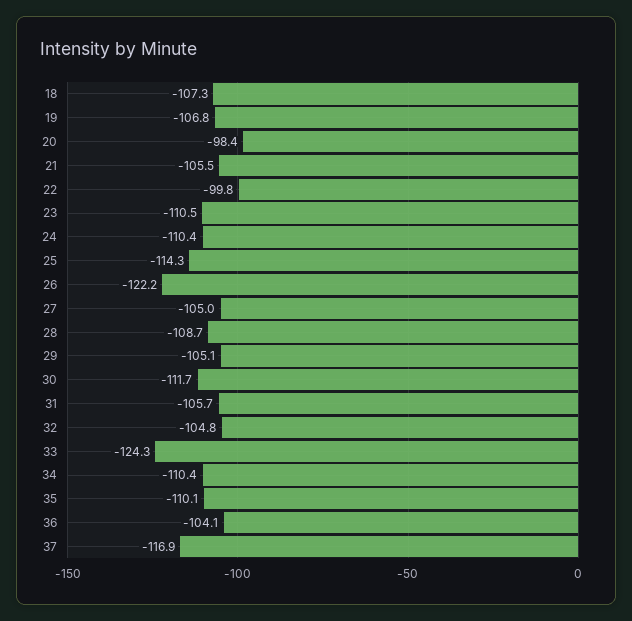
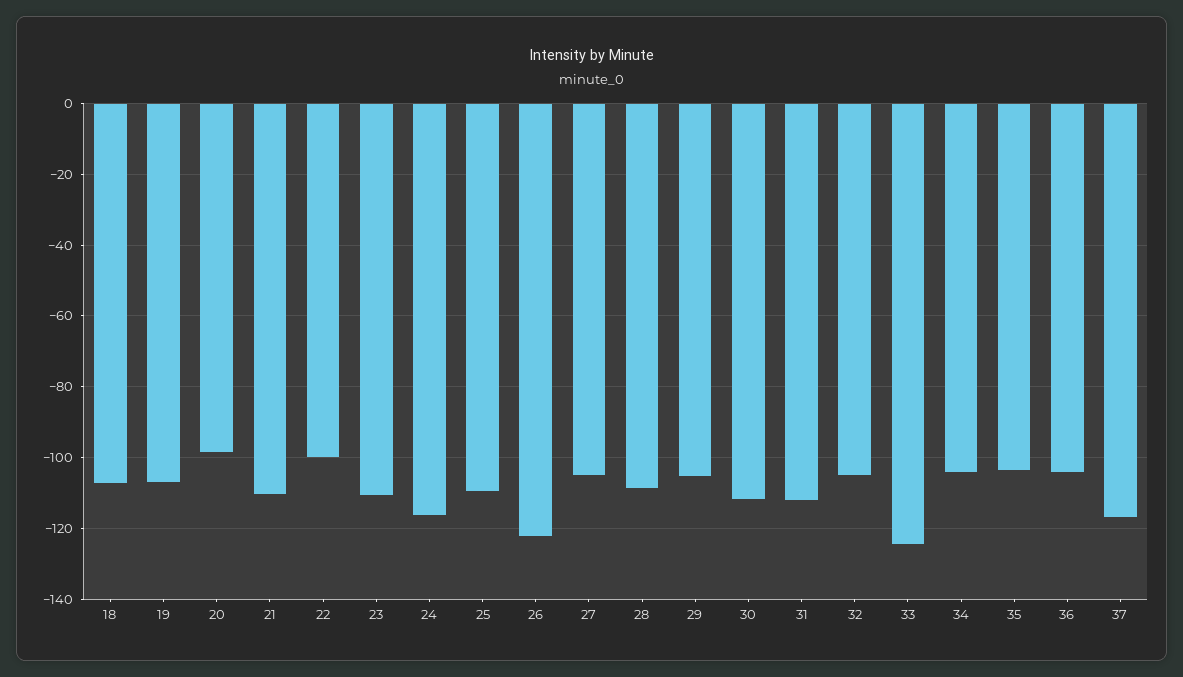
  {
    "18": -107.3,
    "19": -106.8,
    "20": -98.4,
-   "21": -105.5,
+   "21": -110,
    "22": -99.8,
    "23": -110.5,
-   "24": -110.4,
+   "24": -116,
-   "25": -114.3,
+   "25": -110,
    "26": -122.2,
    "27": -105,
    "28": -108.7,
    "29": -105.1,
    "30": -111.7,
-   "31": -105.7,
+   "31": -112,
    "32": -104.8,
    "33": -124.3,
-   "34": -110.4,
+   "34": -104,
-   "35": -110.1,
+   "35": -104,
    "36": -104.1,
    "37": -116.9
  }

